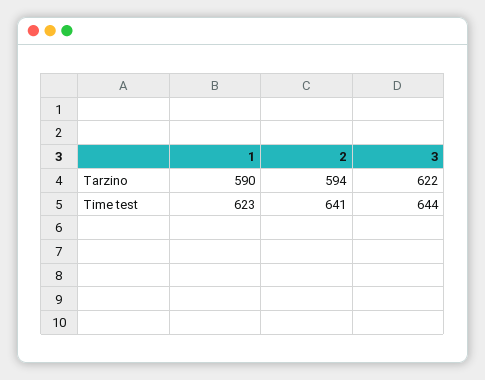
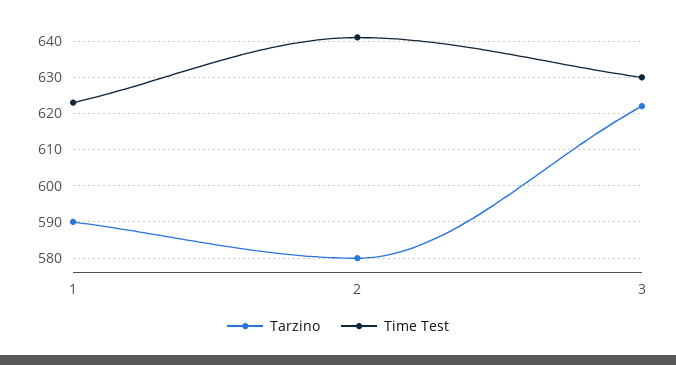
  {
    "Tarzino": {
      "1": 590,
-     "2": 594,
+     "2": 580,
      "3": 622
    },
    "Time test": {
      "1": 623,
      "2": 641,
-     "3": 644
+     "3": 630
    }
  }

